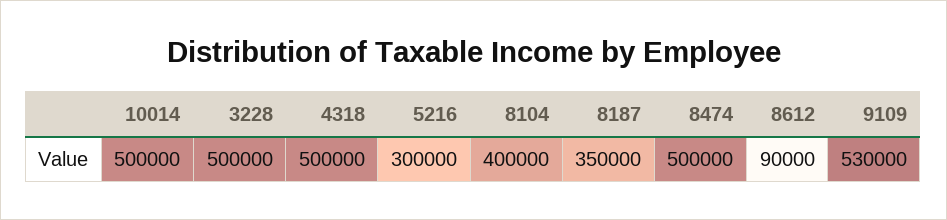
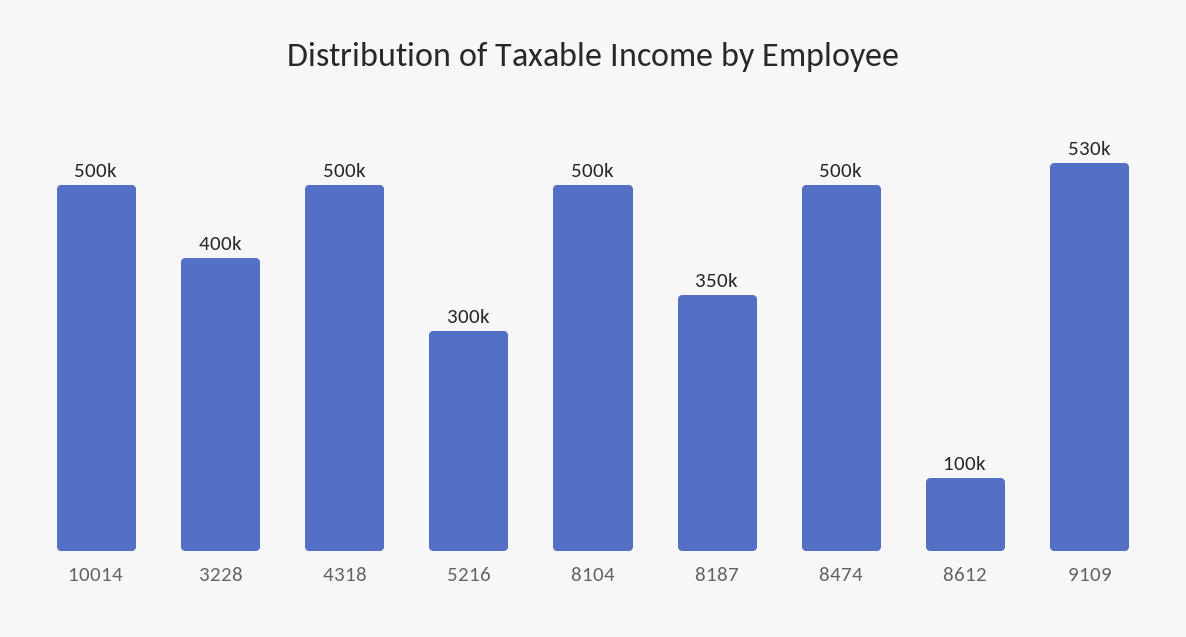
  {
    "10014": 500000,
-   "3228": 500000,
+   "3228": 400000,
    "4318": 500000,
    "5216": 300000,
-   "8104": 400000,
+   "8104": 500000,
    "8187": 350000,
    "8474": 500000,
-   "8612": 90000,
+   "8612": 100000,
    "9109": 530000
  }

